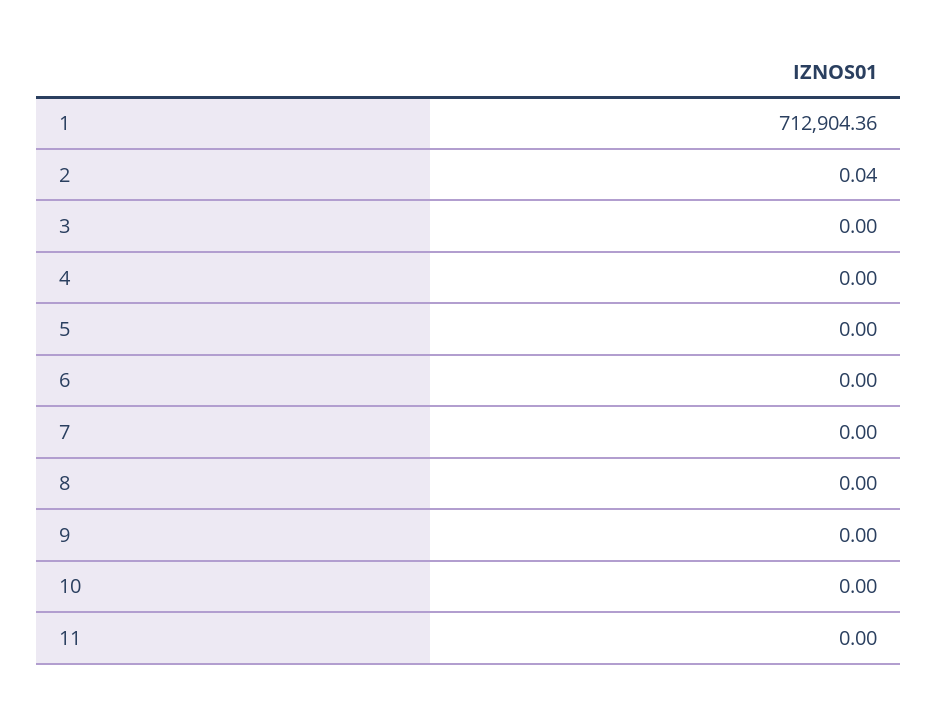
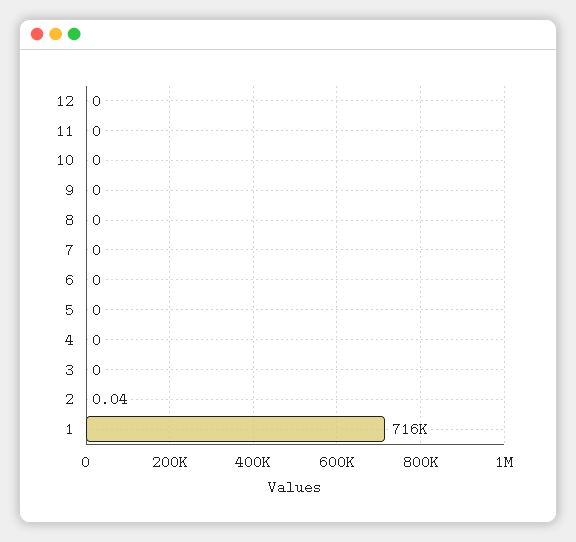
  {
-   "1": 712904.36,
+   "1": 716000,
    "2": 0.04,
    "3": 0,
    "4": 0,
    "5": 0,
    "6": 0,
    "7": 0,
    "8": 0,
    "9": 0,
    "10": 0,
-   "11": 0
+   "11": 0,
+   "12": 0
  }

